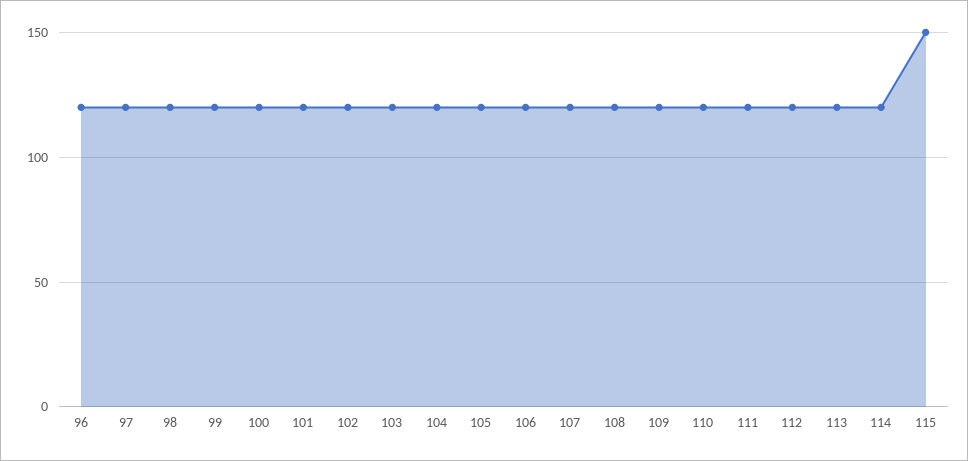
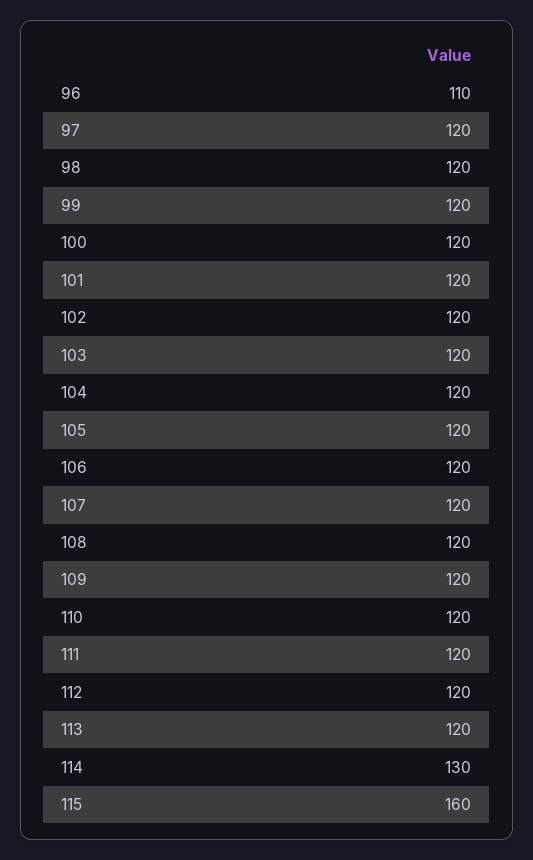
  {
-   "96": 120,
+   "96": 110,
    "97": 120,
    "98": 120,
    "99": 120,
    "100": 120,
    "101": 120,
    "102": 120,
    "103": 120,
    "104": 120,
    "105": 120,
    "106": 120,
    "107": 120,
    "108": 120,
    "109": 120,
    "110": 120,
    "111": 120,
    "112": 120,
    "113": 120,
-   "114": 120,
+   "114": 130,
-   "115": 150
+   "115": 160
  }

